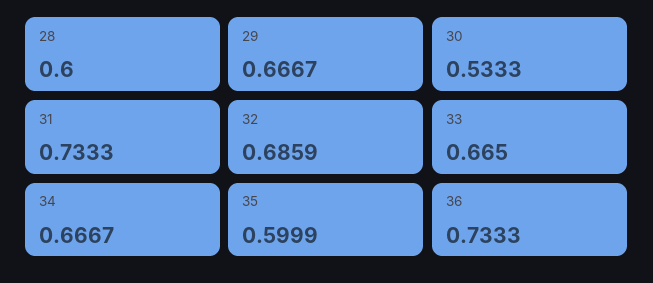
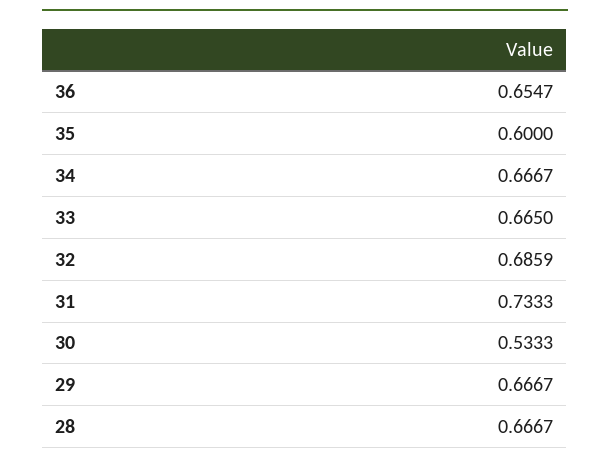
  {
-   "28": 0.6,
+   "28": 0.6667,
    "29": 0.6667,
    "30": 0.5333,
    "31": 0.7333,
    "32": 0.6859,
    "33": 0.665,
    "34": 0.6667,
-   "35": 0.5999,
+   "35": 0.6,
-   "36": 0.7333
+   "36": 0.6547
  }

